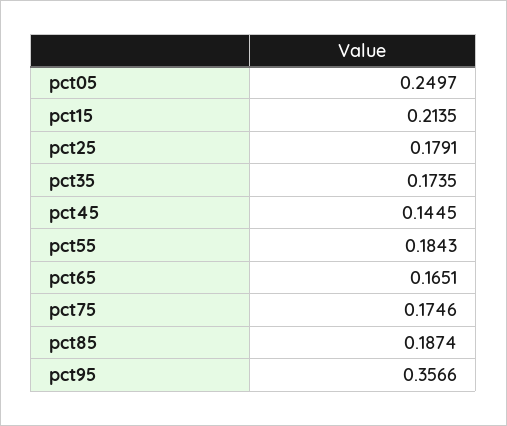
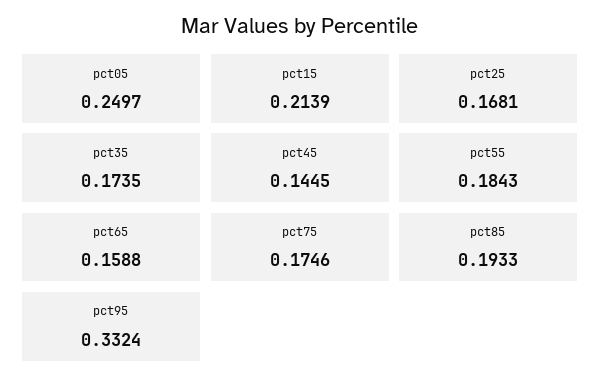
  {
    "pct05": 0.2497,
-   "pct15": 0.2135,
+   "pct15": 0.2139,
-   "pct25": 0.1791,
+   "pct25": 0.1681,
    "pct35": 0.1735,
    "pct45": 0.1445,
    "pct55": 0.1843,
-   "pct65": 0.1651,
+   "pct65": 0.1588,
    "pct75": 0.1746,
-   "pct85": 0.1874,
+   "pct85": 0.1933,
-   "pct95": 0.3566
+   "pct95": 0.3324
  }

